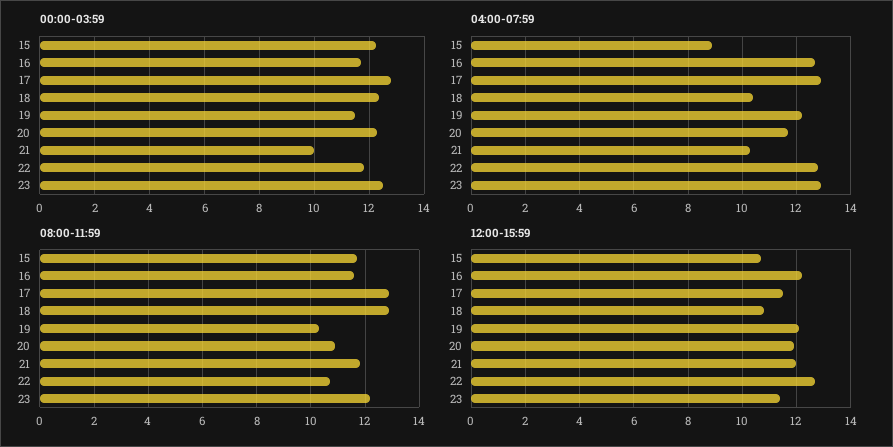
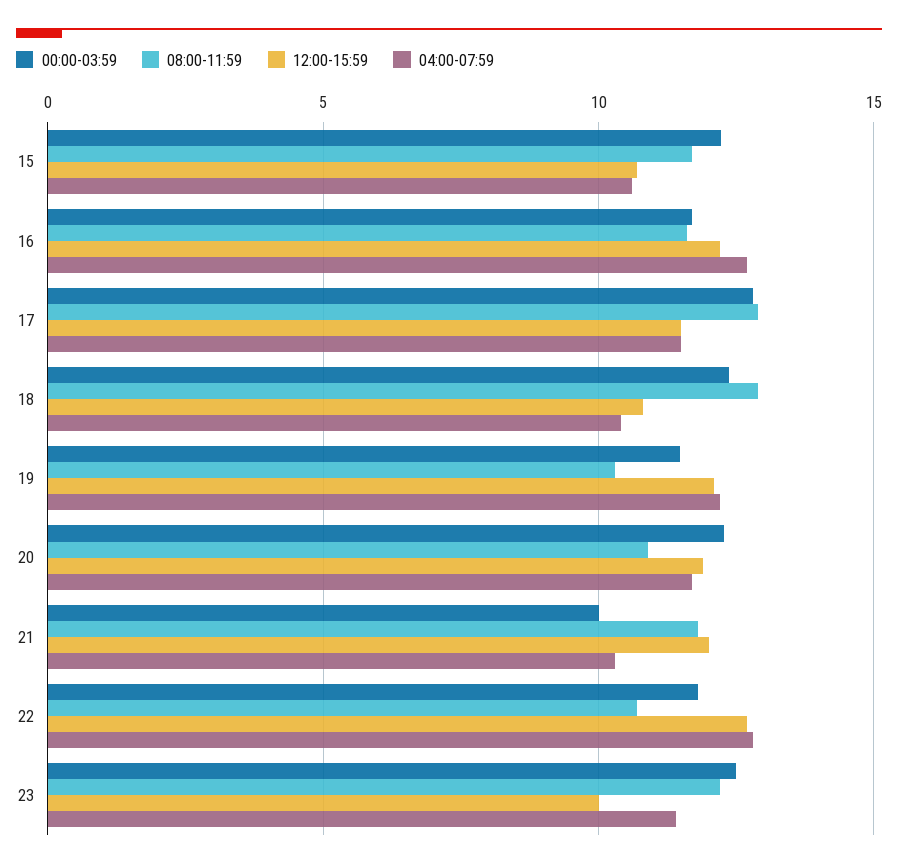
  {
    "00:00-03:59": {
      "15": 12.25,
      "16": 11.75,
      "17": 12.75,
      "18": 12.25,
      "19": 11.5,
      "20": 12.25,
      "21": 10,
      "22": 11.75,
      "23": 12.5
    },
    "04:00-07:59": {
-     "15": 9,
+     "15": 10.5,
      "16": 12.5,
-     "17": 13,
+     "17": 11.5,
      "18": 10.5,
      "19": 12,
      "20": 11.5,
      "21": 10.5,
      "22": 13,
-     "23": 13
+     "23": 11.5
    },
    "08:00-11:59": {
      "15": 11.5,
      "16": 11.5,
      "17": 13,
      "18": 13,
      "19": 10.5,
      "20": 11,
      "21": 12,
      "22": 10.5,
      "23": 12
    },
    "12:00-15:59": {
      "15": 10.5,
      "16": 12,
      "17": 11.5,
      "18": 11,
      "19": 12,
      "20": 12,
      "21": 12,
      "22": 12.5,
-     "23": 11.5
+     "23": 10
    }
  }

